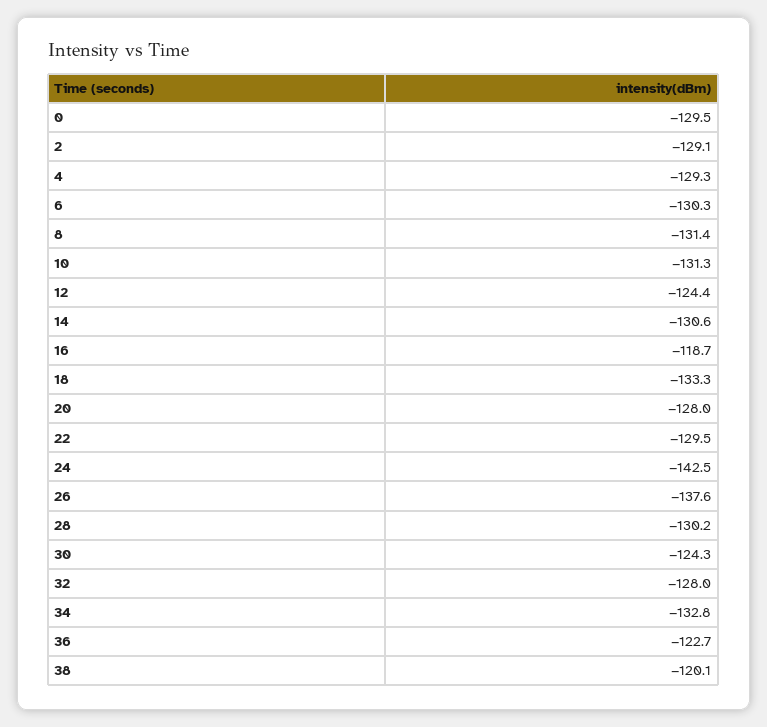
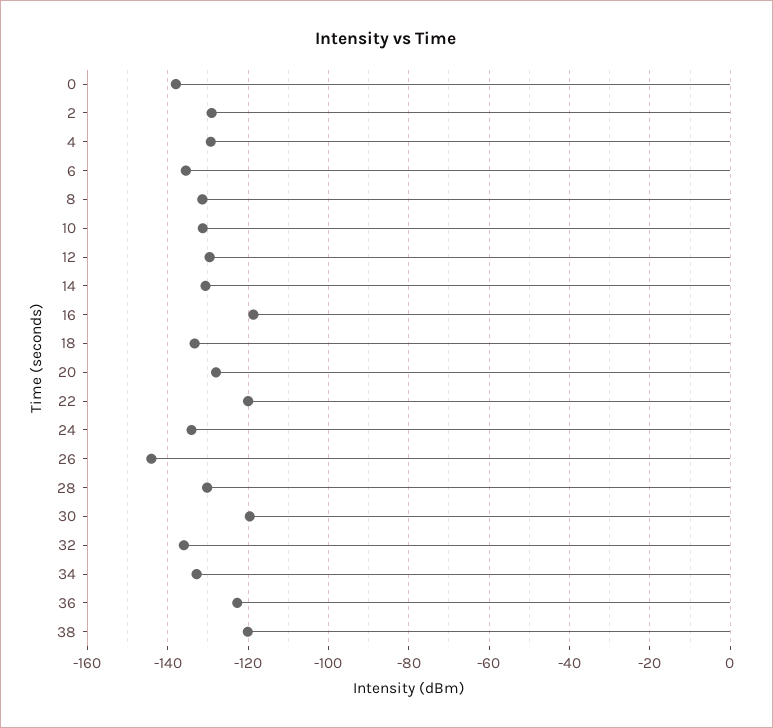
  {
-   "0": -129.5,
+   "0": -138,
    "2": -129.1,
    "4": -129.3,
-   "6": -130.3,
+   "6": -136,
    "8": -131.4,
    "10": -131.3,
-   "12": -124.4,
+   "12": -130,
    "14": -130.6,
    "16": -118.7,
    "18": -133.3,
    "20": -128,
-   "22": -129.5,
+   "22": -120,
-   "24": -142.5,
+   "24": -134,
-   "26": -137.6,
+   "26": -144,
    "28": -130.2,
-   "30": -124.3,
+   "30": -120,
-   "32": -128,
+   "32": -136,
    "34": -132.8,
    "36": -122.7,
    "38": -120.1
  }

